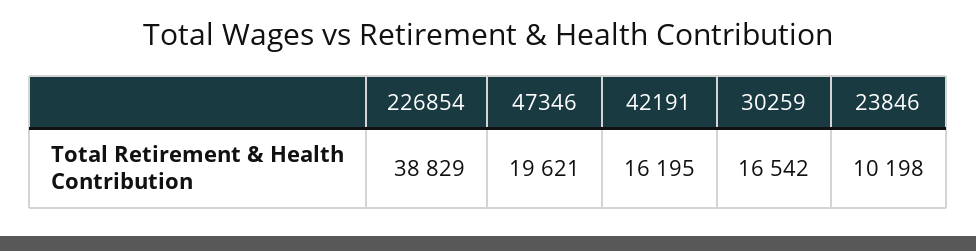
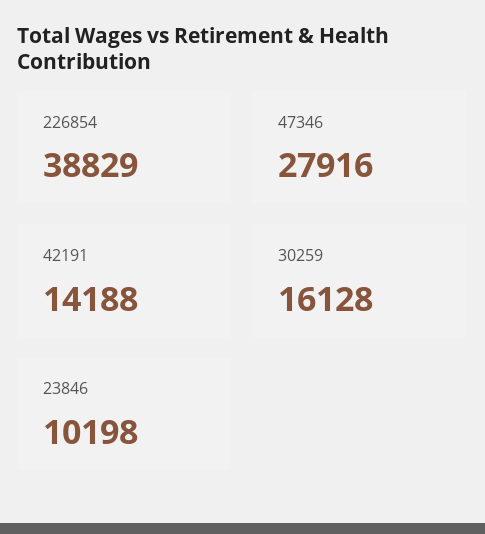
  {
    "226854": 38829,
-   "47346": 19621,
+   "47346": 27916,
-   "42191": 16195,
+   "42191": 14188,
-   "30259": 16542,
+   "30259": 16128,
    "23846": 10198
  }

